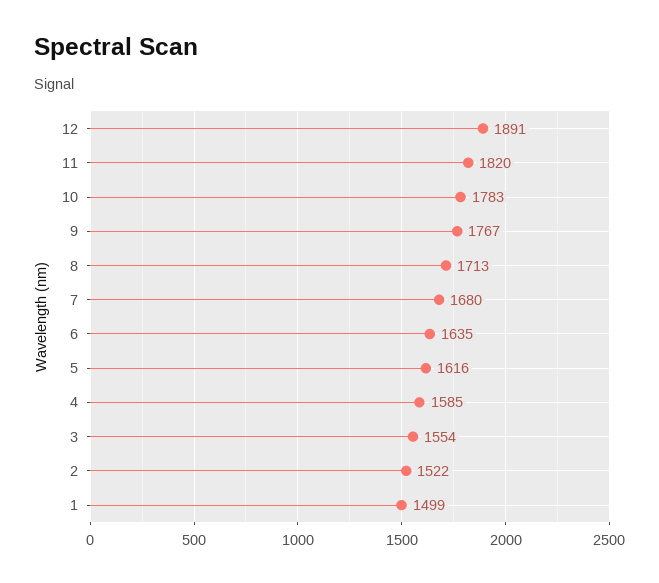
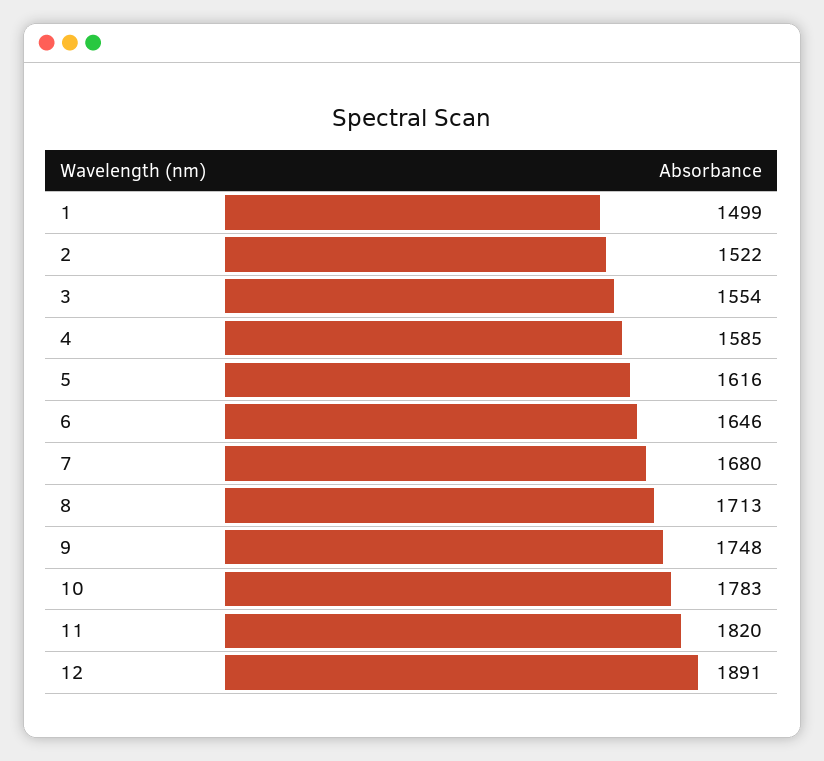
  {
    "12": 1891,
    "11": 1820,
    "10": 1783,
-   "9": 1767,
+   "9": 1748,
    "8": 1713,
    "7": 1680,
-   "6": 1635,
+   "6": 1646,
    "5": 1616,
    "4": 1585,
    "3": 1554,
    "2": 1522,
    "1": 1499
  }

